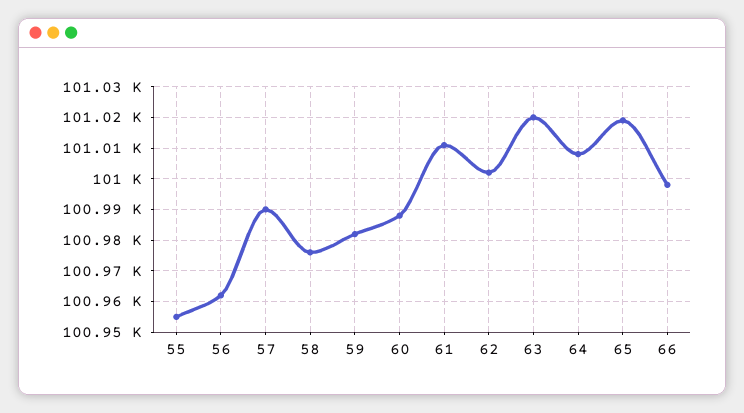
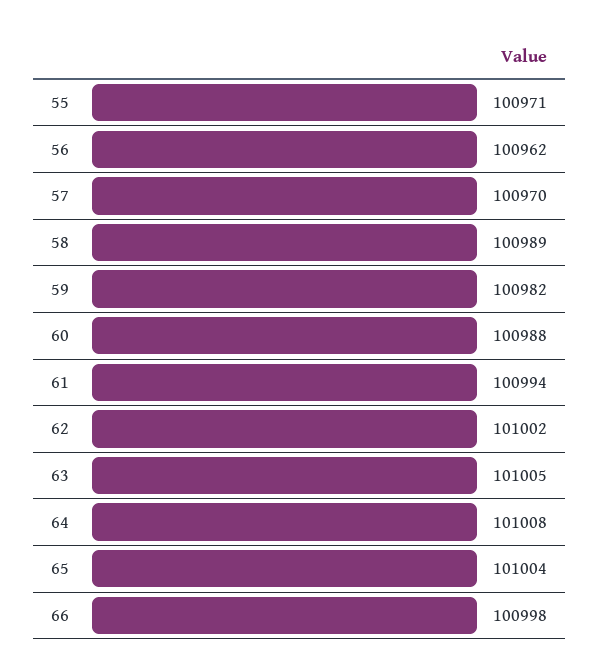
  {
-   "55": 100955,
+   "55": 100971,
    "56": 100962,
-   "57": 100990,
+   "57": 100970,
-   "58": 100975,
+   "58": 100989,
    "59": 100982,
    "60": 100988,
-   "61": 101010,
+   "61": 100994,
    "62": 101002,
-   "63": 101020,
+   "63": 101005,
    "64": 101008,
-   "65": 101020,
+   "65": 101004,
    "66": 100998
  }

